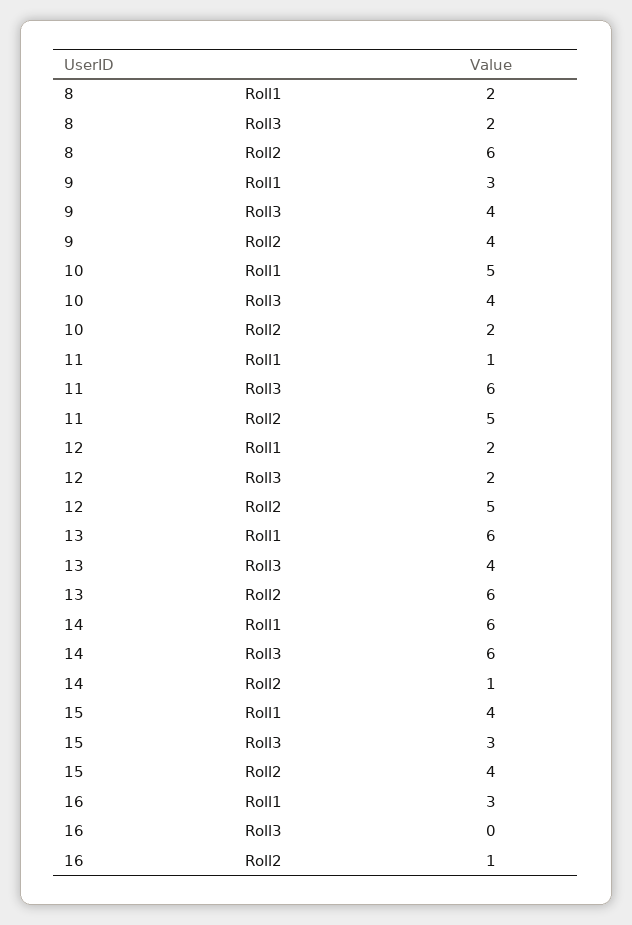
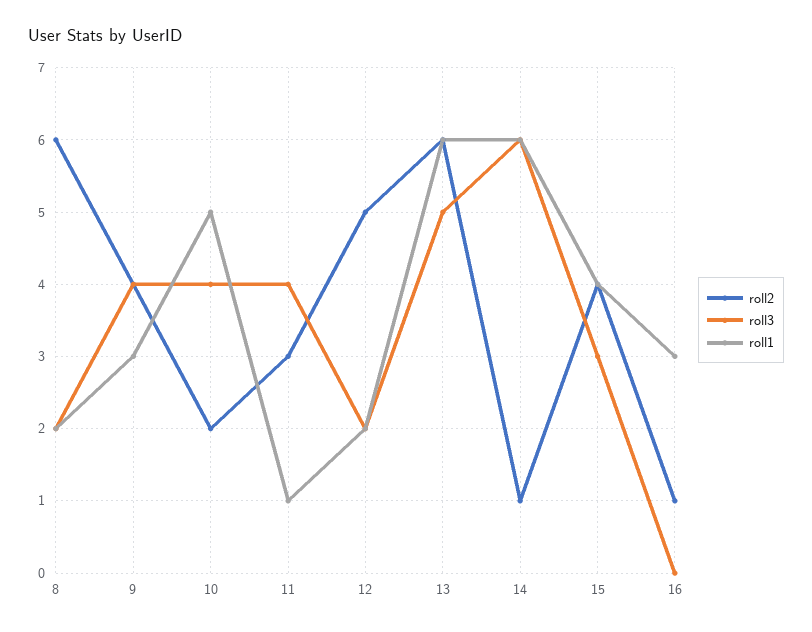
  {
    "Roll1": {
      "8": 2,
      "9": 3,
      "10": 5,
      "11": 1,
      "12": 2,
      "13": 6,
      "14": 6,
      "15": 4,
      "16": 3
    },
    "Roll3": {
      "8": 2,
      "9": 4,
      "10": 4,
-     "11": 6,
+     "11": 4,
      "12": 2,
-     "13": 4,
+     "13": 5,
      "14": 6,
      "15": 3,
      "16": 0
    },
    "Roll2": {
      "8": 6,
      "9": 4,
      "10": 2,
-     "11": 5,
+     "11": 3,
      "12": 5,
      "13": 6,
      "14": 1,
      "15": 4,
      "16": 1
    }
  }

